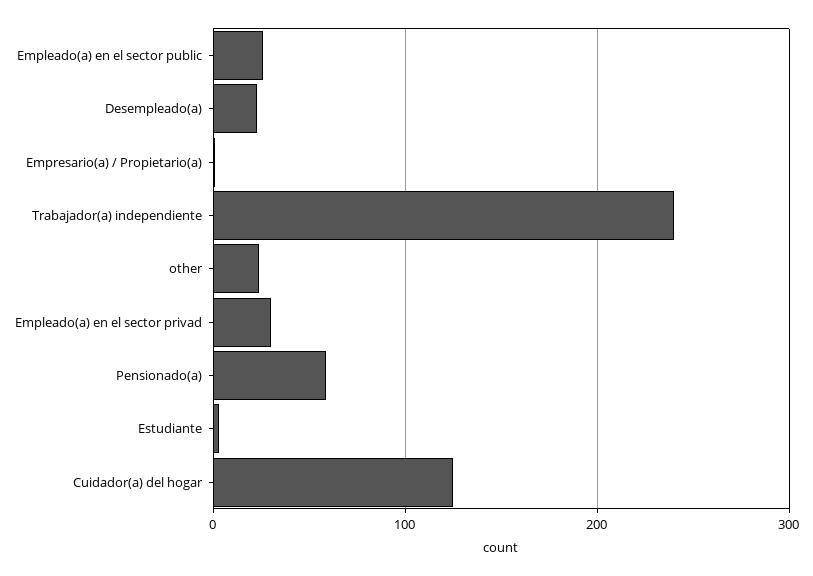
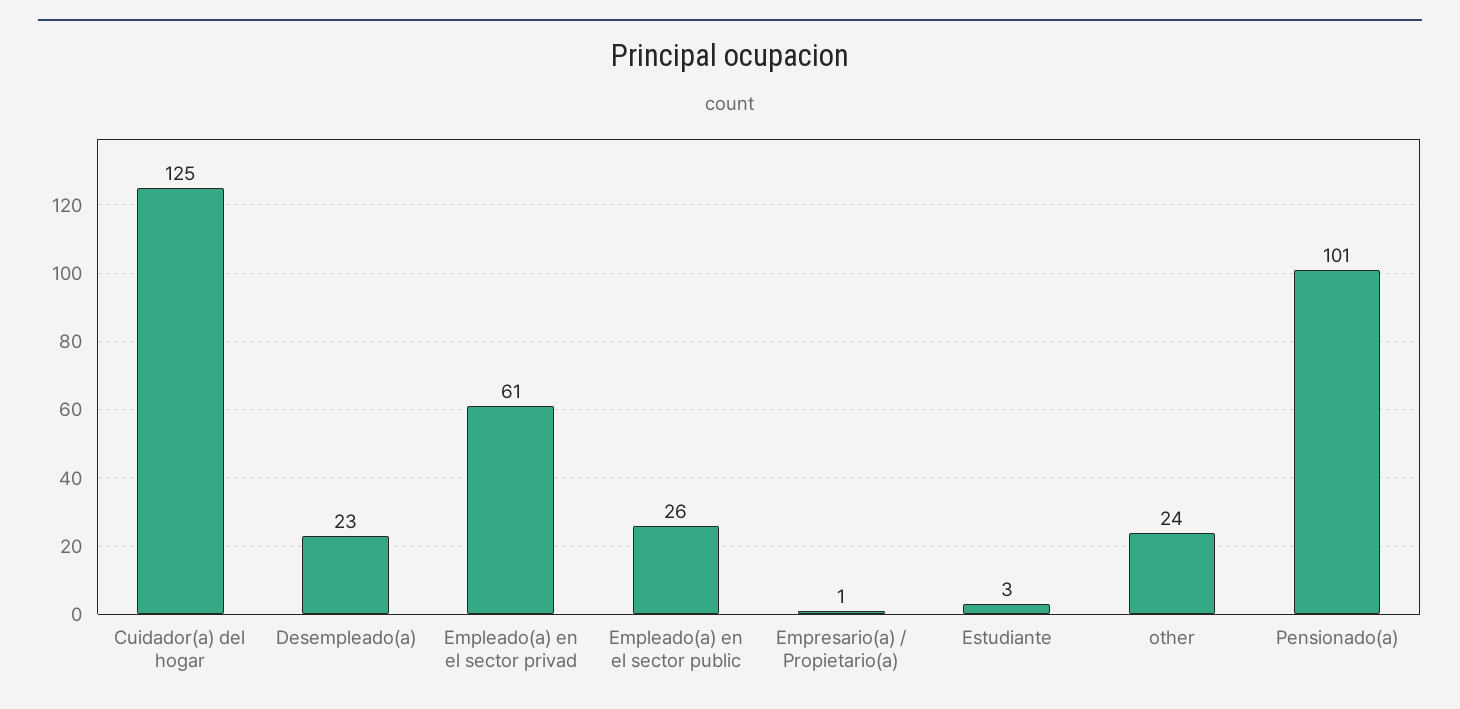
  {
    "Empleado(a) en el sector public": 26,
    "Desempleado(a)": 23,
    "Empresario(a) / Propietario(a)": 1,
-   "Trabajador(a) independiente": 240,
    "other": 24,
-   "Empleado(a) en el sector privad": 30,
+   "Empleado(a) en el sector privad": 61,
-   "Pensionado(a)": 60,
+   "Pensionado(a)": 101,
    "Estudiante": 3,
    "Cuidador(a) del hogar": 125
  }

